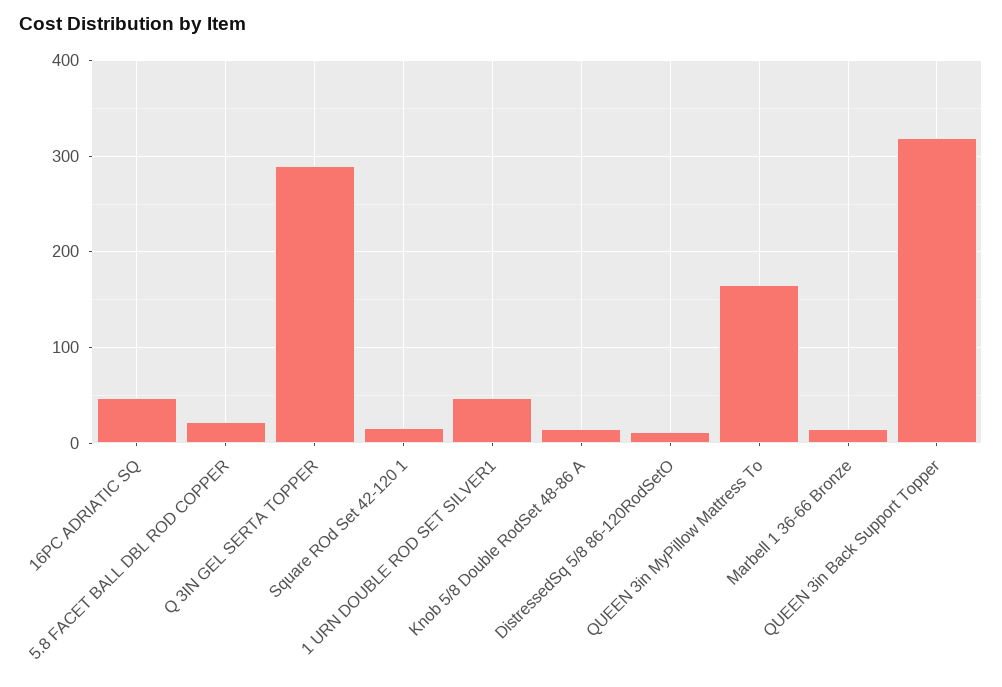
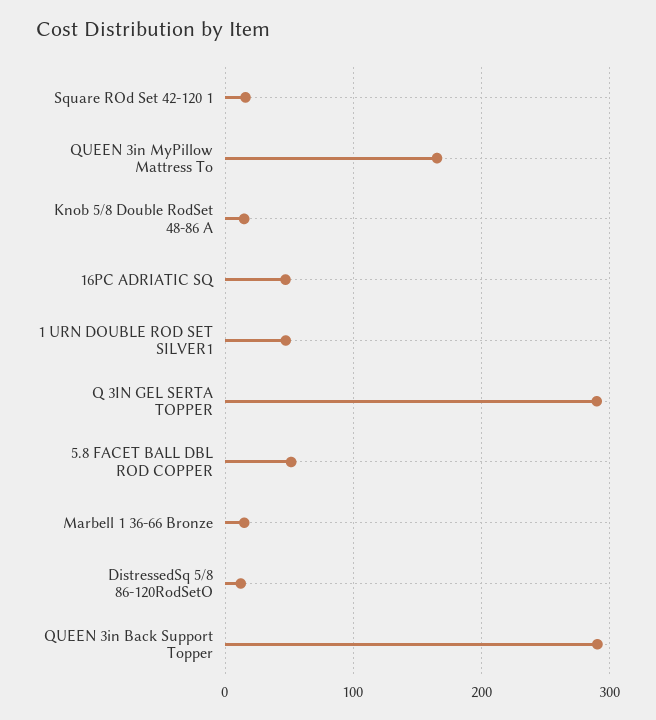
  {
    "16PC ADRIATIC SQ": 50,
-   "5.8 FACET BALL DBL ROD COPPER": 20,
+   "5.8 FACET BALL DBL ROD COPPER": 50,
    "Q 3IN GEL SERTA TOPPER": 290,
    "Square ROd Set 42-120 1": 20,
    "1 URN DOUBLE ROD SET SILVER1": 50,
    "Knob 5/8 Double RodSet 48-86 A": 10,
    "DistressedSq 5/8 86-120RodSetO": 10,
    "QUEEN 3in MyPillow Mattress To": 170,
    "Marbell 1 36-66 Bronze": 20,
-   "QUEEN 3in Back Support Topper": 320
+   "QUEEN 3in Back Support Topper": 290
  }

